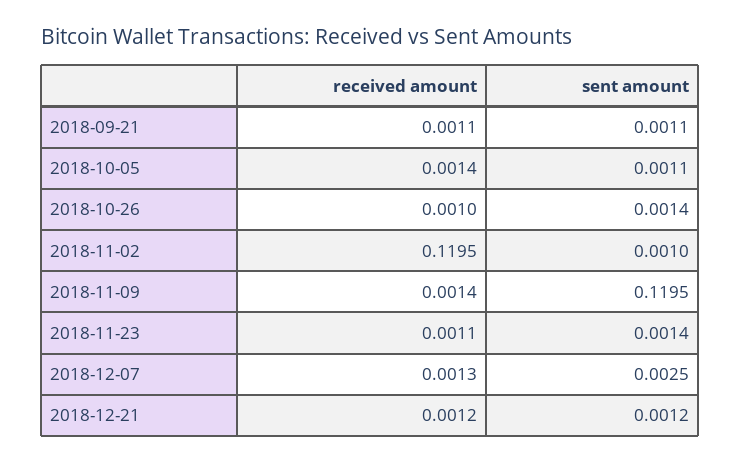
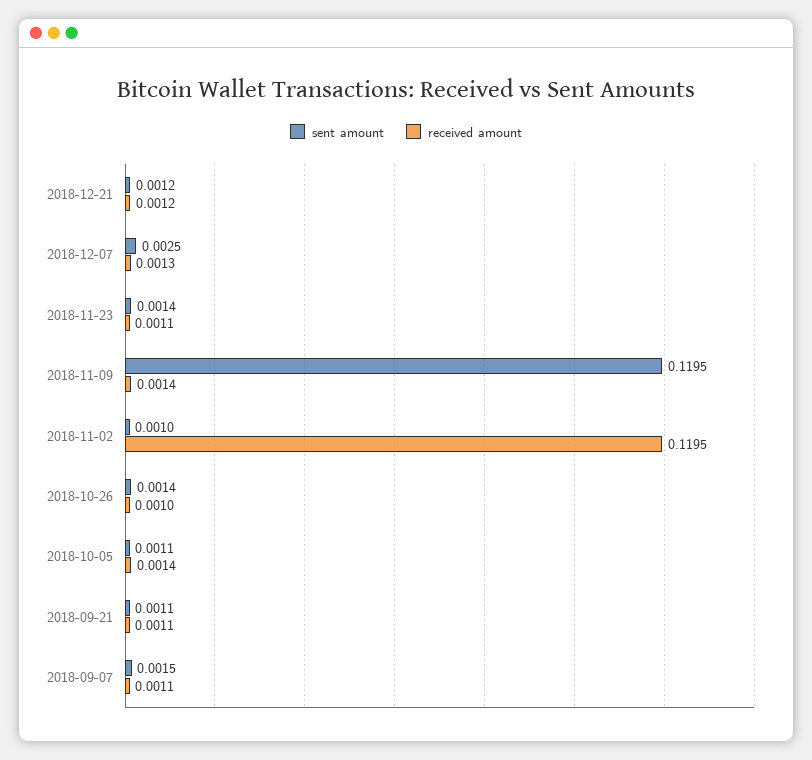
  {
    "received amount": {
      "2018-09-21": 0.0011,
      "2018-10-05": 0.0014,
      "2018-10-26": 0.001,
      "2018-11-02": 0.1195,
      "2018-11-09": 0.0014,
      "2018-11-23": 0.0011,
      "2018-12-07": 0.0013,
-     "2018-12-21": 0.0012
+     "2018-12-21": 0.0012,
+     "2018-09-07": 0.0011
    },
    "sent amount": {
      "2018-09-21": 0.0011,
      "2018-10-05": 0.0011,
      "2018-10-26": 0.0014,
      "2018-11-02": 0.001,
      "2018-11-09": 0.1195,
      "2018-11-23": 0.0014,
      "2018-12-07": 0.0025,
-     "2018-12-21": 0.0012
+     "2018-12-21": 0.0012,
+     "2018-09-07": 0.0015
    }
  }

